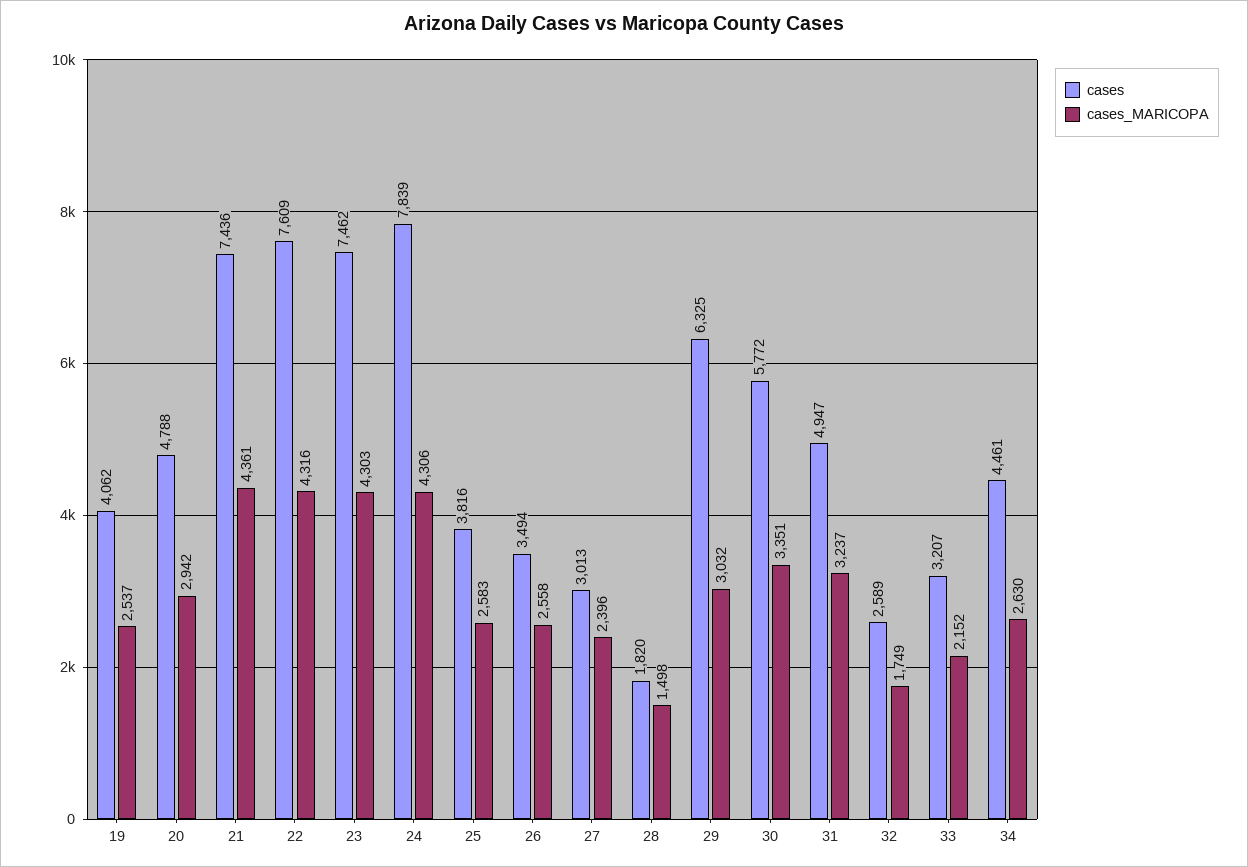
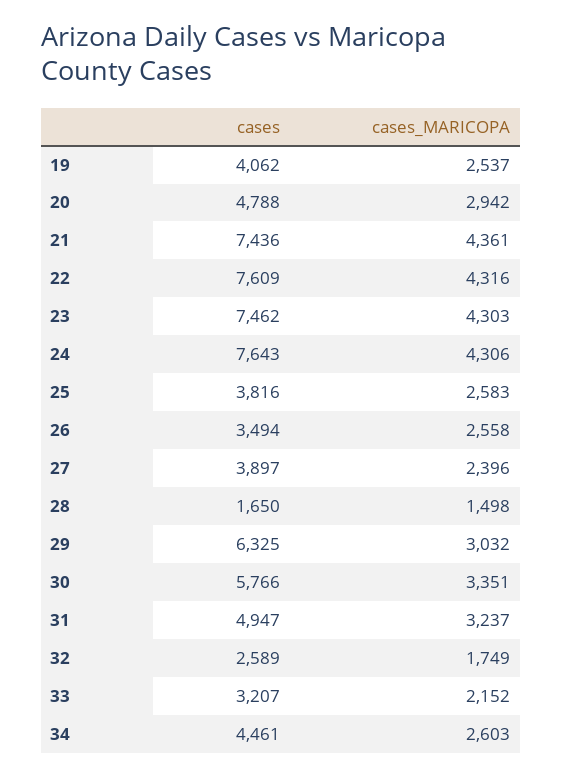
  {
    "cases": {
      "19": 4062,
      "20": 4788,
      "21": 7436,
      "22": 7609,
      "23": 7462,
-     "24": 7839,
+     "24": 7643,
      "25": 3816,
      "26": 3494,
-     "27": 3013,
+     "27": 3897,
-     "28": 1820,
+     "28": 1650,
      "29": 6325,
-     "30": 5772,
+     "30": 5766,
      "31": 4947,
      "32": 2589,
      "33": 3207,
      "34": 4461
    },
    "cases_MARICOPA": {
      "19": 2537,
      "20": 2942,
      "21": 4361,
      "22": 4316,
      "23": 4303,
      "24": 4306,
      "25": 2583,
      "26": 2558,
      "27": 2396,
      "28": 1498,
      "29": 3032,
      "30": 3351,
      "31": 3237,
      "32": 1749,
      "33": 2152,
-     "34": 2630
+     "34": 2603
    }
  }

